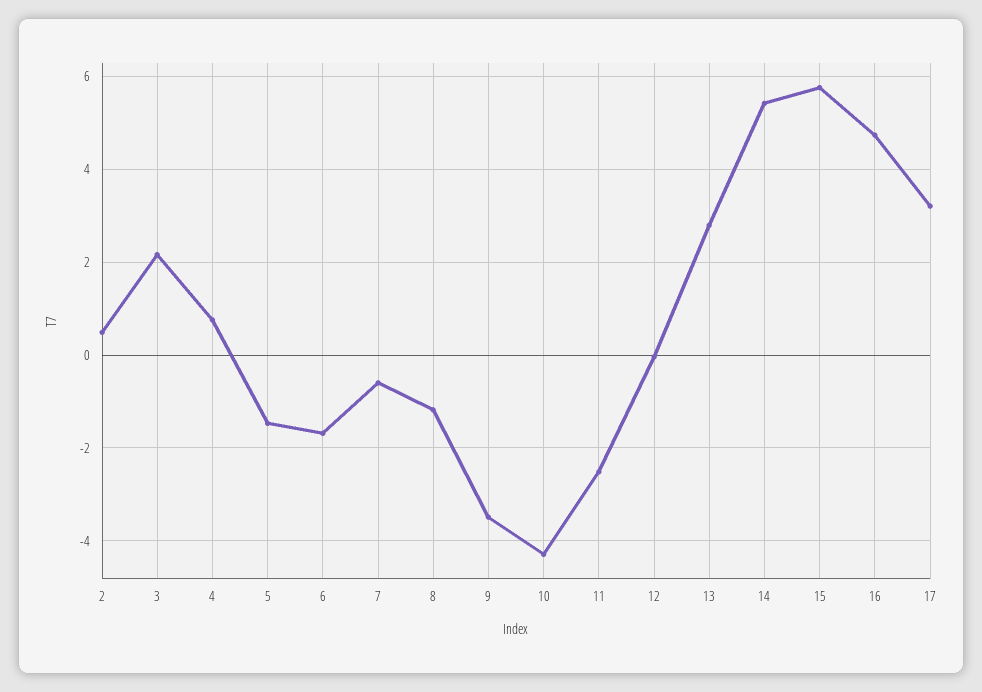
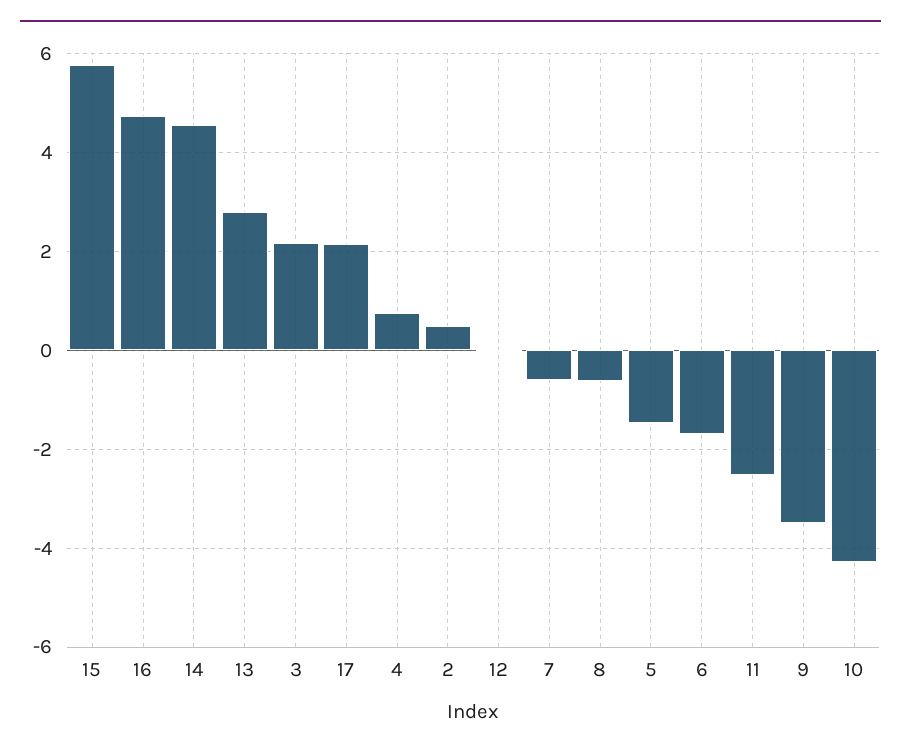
  {
    "2": 0.4,
    "3": 2.2,
    "4": 0.8,
    "5": -1.4,
    "6": -1.6,
    "7": -0.6,
-   "8": -1.2,
+   "8": -0.6,
    "9": -3.4,
    "10": -4.2,
    "11": -2.6,
    "12": 0,
    "13": 2.8,
-   "14": 5.4,
+   "14": 4.6,
    "15": 5.8,
    "16": 4.8,
-   "17": 3.2
+   "17": 2.2
  }

